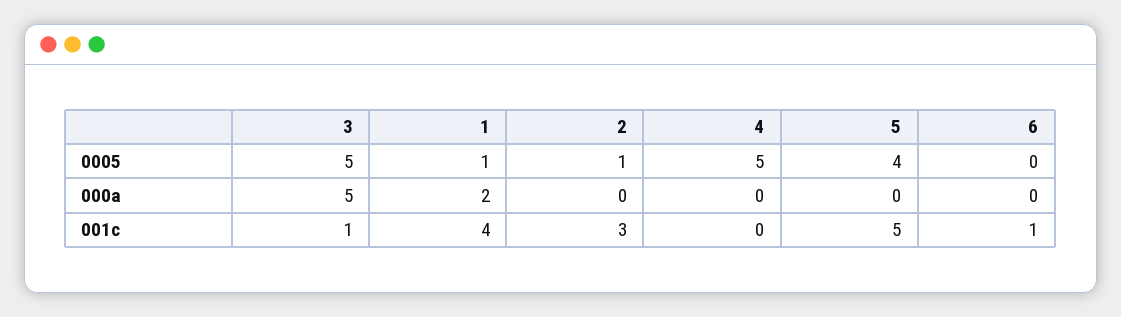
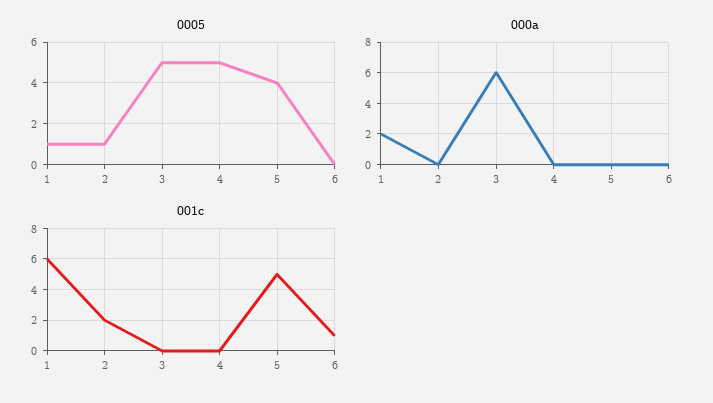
  {
    "0005": {
      "3": 5,
      "1": 1,
      "2": 1,
      "4": 5,
      "5": 4,
      "6": 0
    },
    "000a": {
-     "3": 5,
+     "3": 6,
      "1": 2,
      "2": 0,
      "4": 0,
      "5": 0,
      "6": 0
    },
    "001c": {
-     "3": 1,
+     "3": 0,
-     "1": 4,
+     "1": 6,
-     "2": 3,
+     "2": 2,
      "4": 0,
      "5": 5,
      "6": 1
    }
  }

